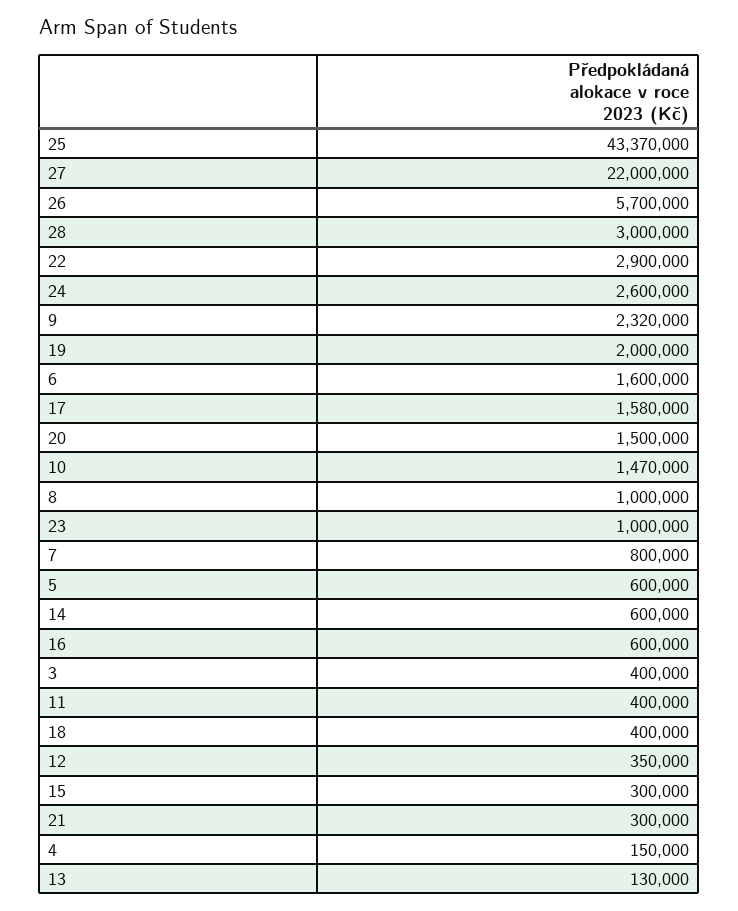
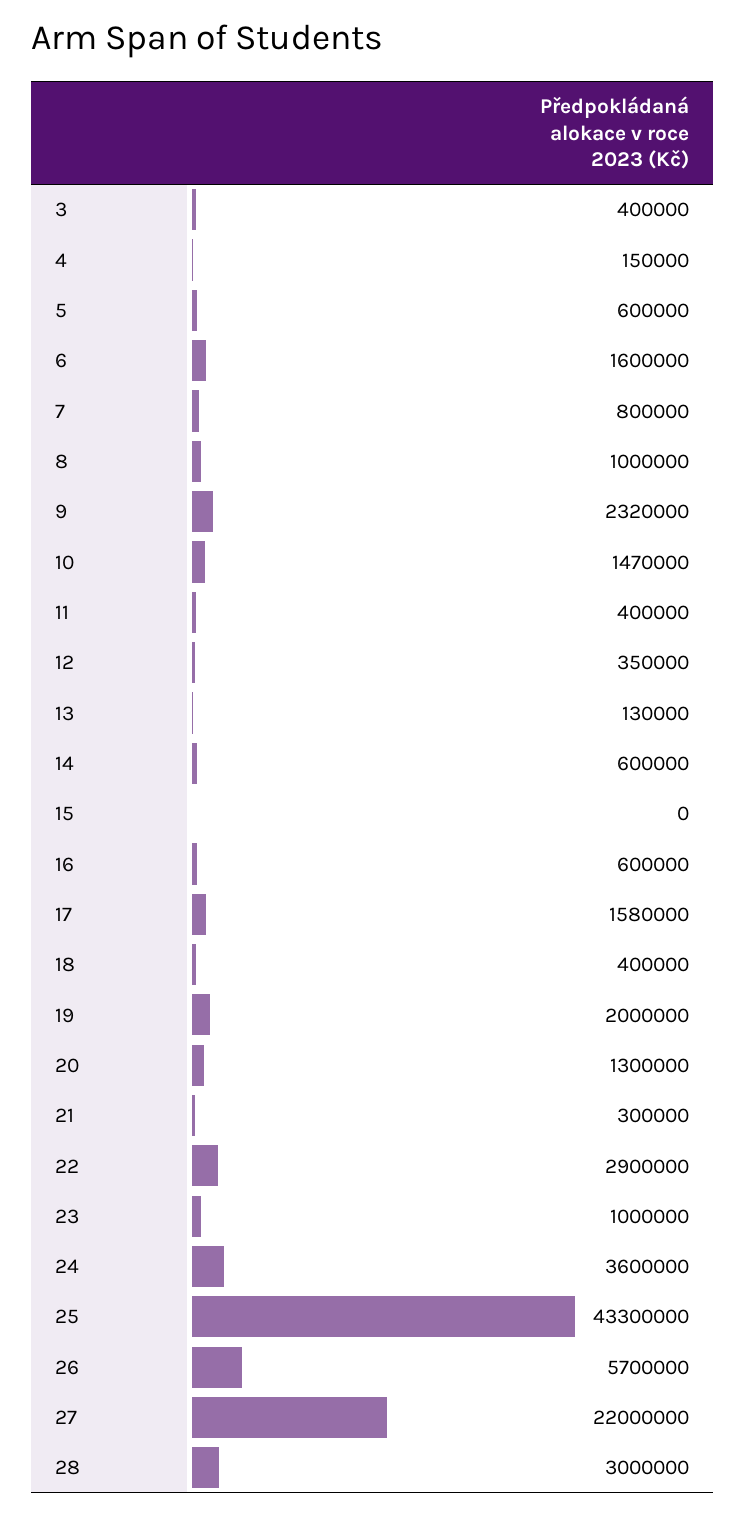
  {
-   "25": 43370000,
+   "25": 43300000,
    "27": 22000000,
    "26": 5700000,
    "28": 3000000,
    "22": 2900000,
-   "24": 2600000,
+   "24": 3600000,
    "9": 2320000,
    "19": 2000000,
    "6": 1600000,
    "17": 1580000,
-   "20": 1500000,
+   "20": 1300000,
    "10": 1470000,
    "8": 1000000,
    "23": 1000000,
    "7": 800000,
    "5": 600000,
    "14": 600000,
    "16": 600000,
    "3": 400000,
    "11": 400000,
    "18": 400000,
    "12": 350000,
-   "15": 300000,
+   "15": 0,
    "21": 300000,
    "4": 150000,
    "13": 130000
  }

